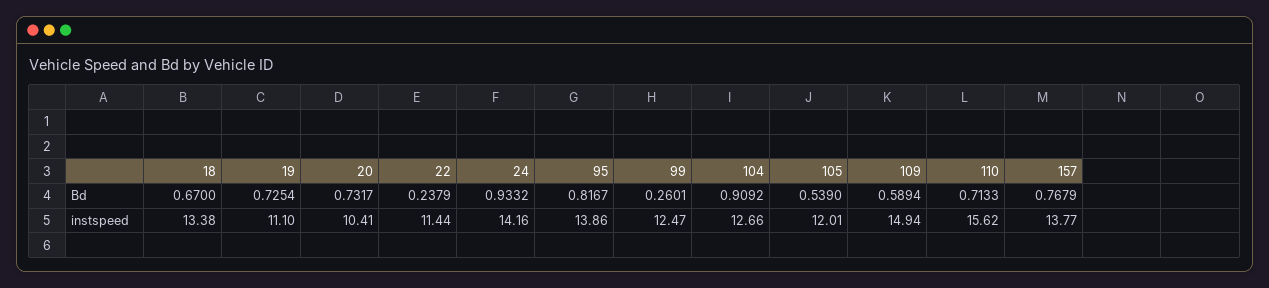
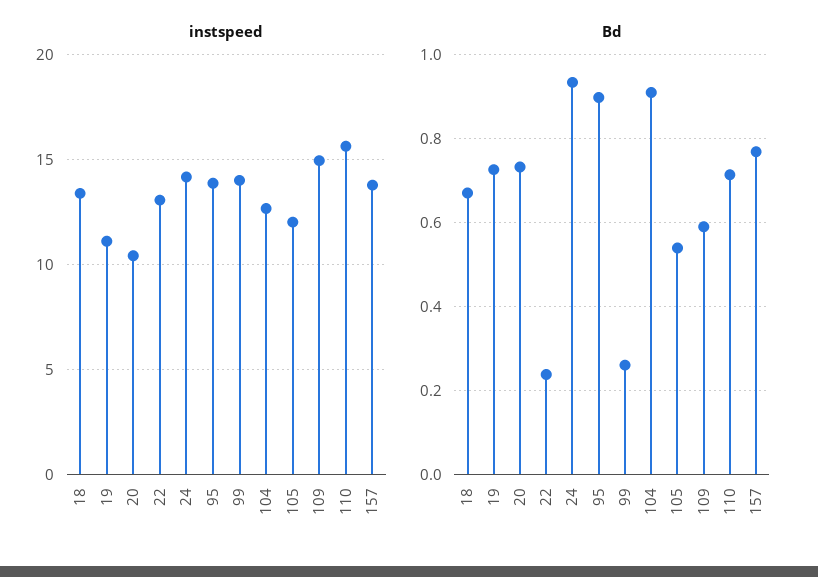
  {
    "Bd": {
      "18": 0.67,
      "19": 0.7254,
      "20": 0.7317,
      "22": 0.2379,
      "24": 0.9332,
-     "95": 0.8167,
+     "95": 0.9,
      "99": 0.2601,
      "104": 0.9092,
      "105": 0.539,
      "109": 0.5894,
      "110": 0.7133,
      "157": 0.7679
    },
    "instspeed": {
      "18": 13.38,
      "19": 11.1,
      "20": 10.41,
-     "22": 11.44,
+     "22": 13,
      "24": 14.16,
      "95": 13.86,
-     "99": 12.47,
+     "99": 14,
      "104": 12.66,
      "105": 12.01,
      "109": 14.94,
      "110": 15.62,
      "157": 13.77
    }
  }

